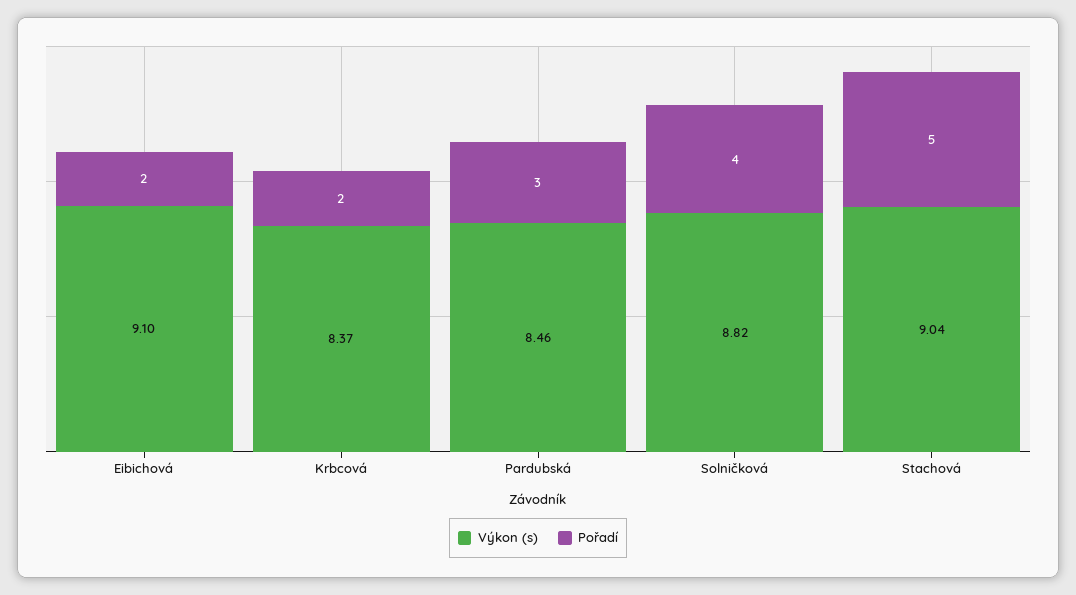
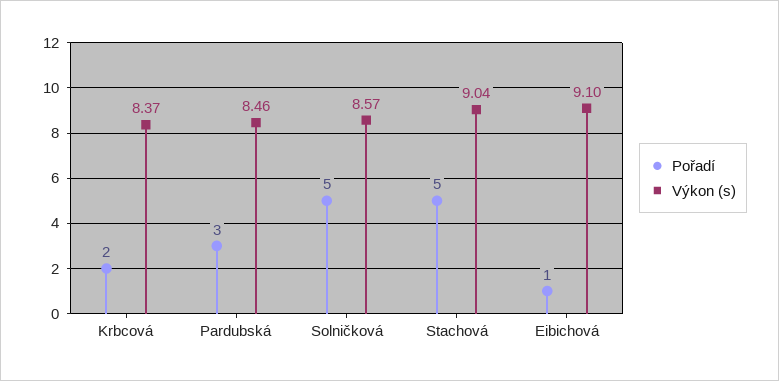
  {
    "Výkon (s)": {
      "Eibichová": 9.1,
      "Krbcová": 8.37,
      "Pardubská": 8.46,
-     "Solničková": 8.82,
+     "Solničková": 8.57,
      "Stachová": 9.04
    },
    "Pořadí": {
-     "Eibichová": 2,
+     "Eibichová": 1,
      "Krbcová": 2,
      "Pardubská": 3,
-     "Solničková": 4,
+     "Solničková": 5,
      "Stachová": 5
    }
  }

